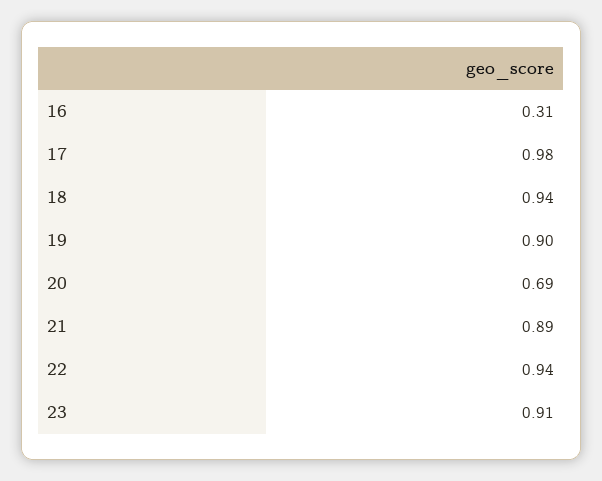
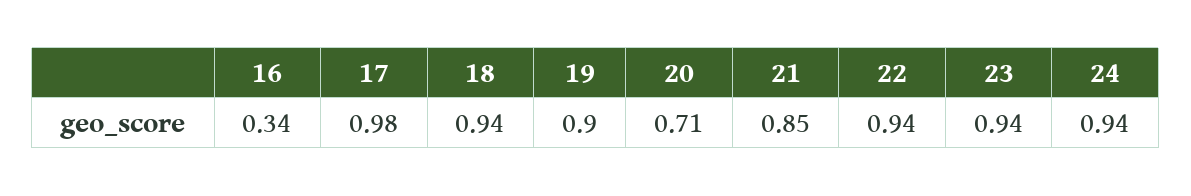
  {
-   "16": 0.31,
+   "16": 0.34,
    "17": 0.98,
    "18": 0.94,
    "19": 0.9,
-   "20": 0.69,
+   "20": 0.71,
-   "21": 0.89,
+   "21": 0.85,
    "22": 0.94,
-   "23": 0.91
+   "23": 0.94,
+   "24": 0.94
  }

